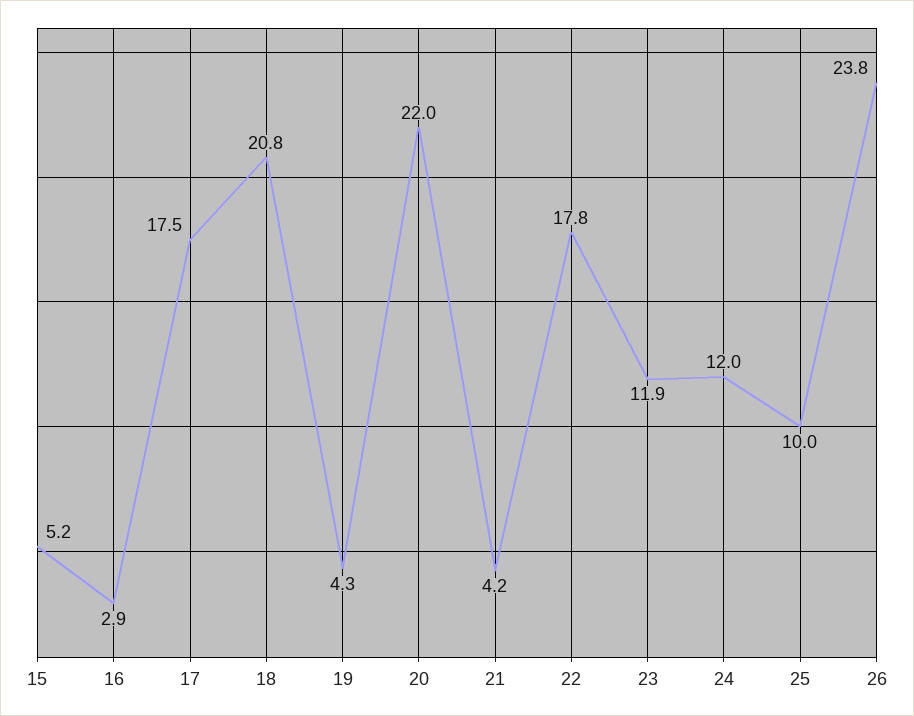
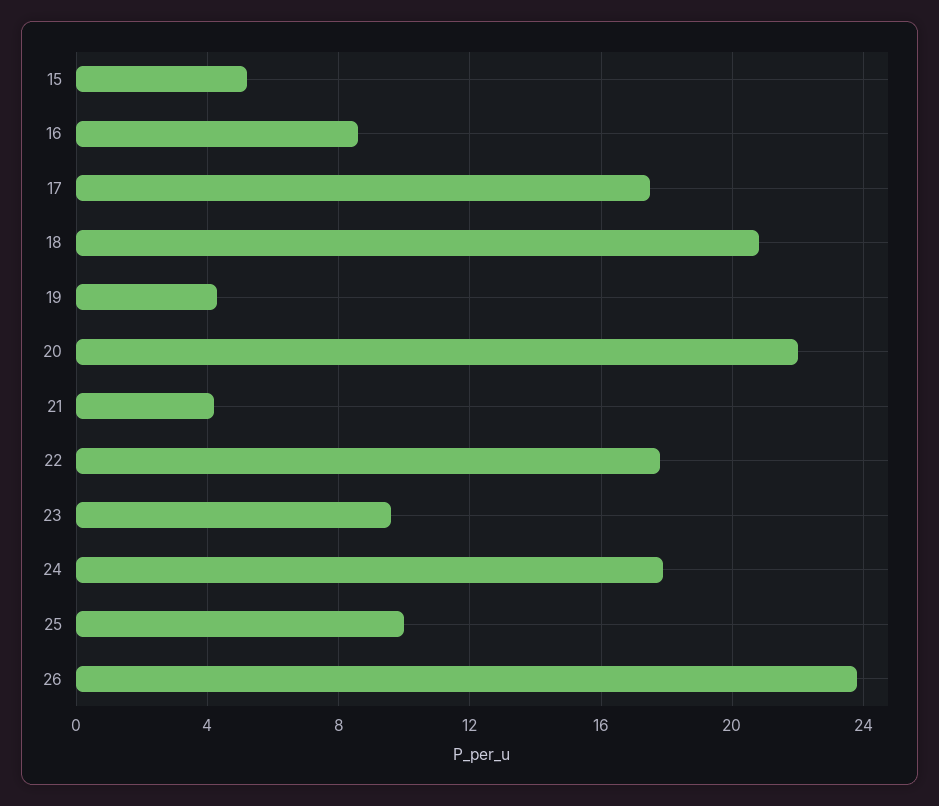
  {
    "15": 5.2,
-   "16": 2.9,
+   "16": 8.5,
    "17": 17.5,
    "18": 20.8,
    "19": 4.3,
    "20": 22,
    "21": 4.2,
    "22": 17.8,
-   "23": 11.9,
+   "23": 9.5,
-   "24": 12,
+   "24": 18,
    "25": 10,
    "26": 23.8
  }

